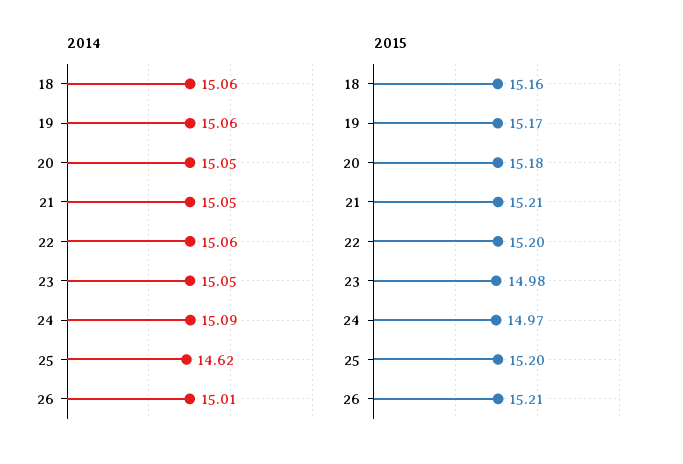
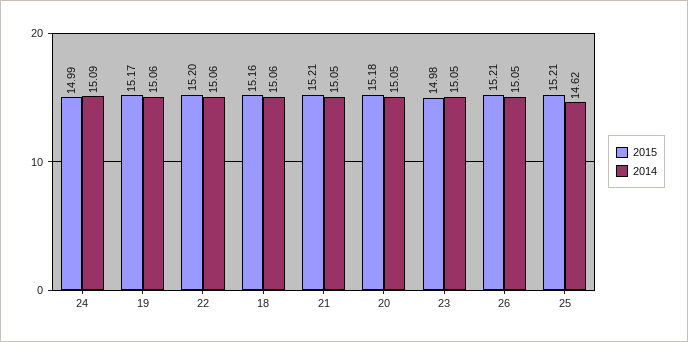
  {
    "2014": {
      "18": 15.06,
      "19": 15.06,
      "20": 15.05,
      "21": 15.05,
      "22": 15.06,
      "23": 15.05,
      "24": 15.09,
      "25": 14.62,
-     "26": 15.01
+     "26": 15.05
    },
    "2015": {
      "18": 15.16,
      "19": 15.17,
      "20": 15.18,
      "21": 15.21,
      "22": 15.2,
      "23": 14.98,
-     "24": 14.97,
+     "24": 14.99,
-     "25": 15.2,
+     "25": 15.21,
      "26": 15.21
    }
  }

